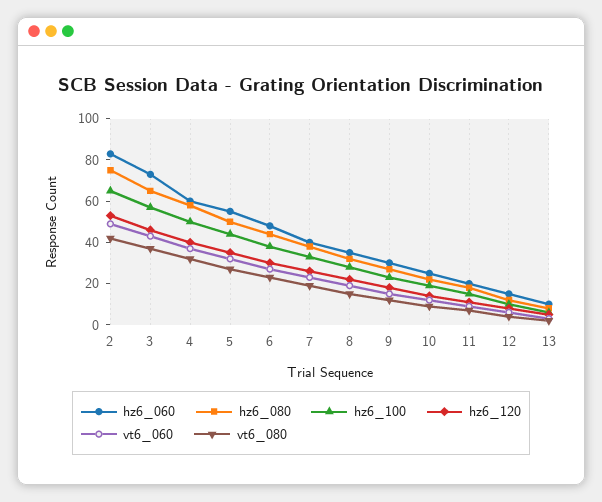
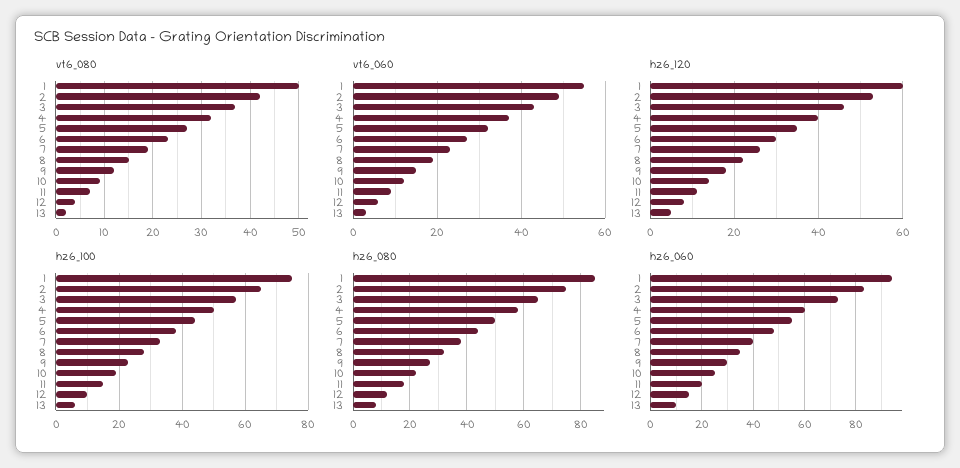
  {
    "hz6_060": {
      "2": 85,
      "3": 75,
      "4": 60,
      "5": 55,
      "6": 50,
      "7": 40,
      "8": 35,
      "9": 30,
      "10": 25,
      "11": 20,
      "12": 15,
-     "13": 10
+     "13": 10,
+     "1": 95
    },
    "hz6_080": {
      "2": 75,
      "3": 65,
      "4": 60,
      "5": 50,
      "6": 45,
      "7": 40,
      "8": 30,
      "9": 25,
      "10": 20,
      "11": 20,
      "12": 10,
-     "13": 10
+     "13": 10,
+     "1": 85
    },
    "hz6_100": {
      "2": 65,
      "3": 55,
      "4": 50,
      "5": 45,
      "6": 40,
      "7": 35,
      "8": 30,
      "9": 25,
      "10": 20,
      "11": 15,
      "12": 10,
-     "13": 5
+     "13": 5,
+     "1": 75
    },
    "hz6_120": {
      "2": 55,
      "3": 45,
      "4": 40,
      "5": 35,
      "6": 30,
      "7": 25,
      "8": 20,
      "9": 20,
      "10": 15,
      "11": 10,
      "12": 10,
-     "13": 5
+     "13": 5,
+     "1": 60
    },
    "vt6_060": {
      "2": 50,
      "3": 45,
      "4": 35,
      "5": 30,
      "6": 25,
      "7": 25,
      "8": 20,
      "9": 15,
      "10": 10,
      "11": 10,
      "12": 5,
-     "13": 5
+     "13": 5,
+     "1": 55
    },
    "vt6_080": {
      "2": 40,
      "3": 35,
      "4": 30,
      "5": 25,
      "6": 25,
      "7": 20,
      "8": 15,
      "9": 10,
      "10": 10,
      "11": 5,
      "12": 5,
-     "13": 0
+     "13": 0,
+     "1": 50
    }
  }

